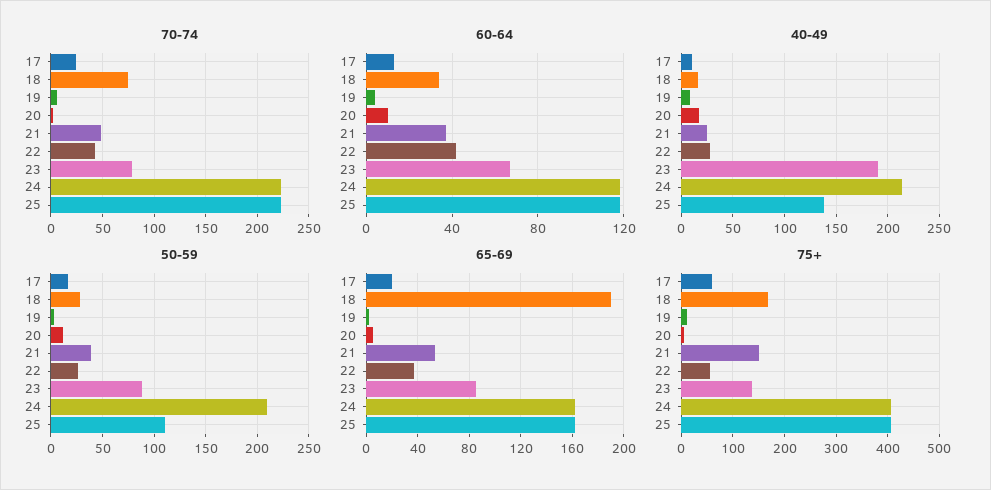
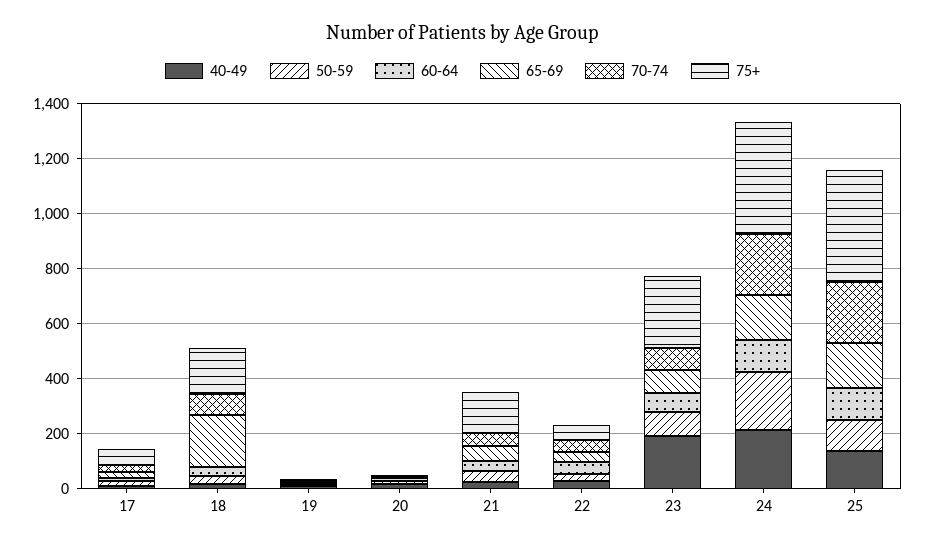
  {
    "70-74": {
      "17": 20,
      "18": 80,
      "19": 10,
      "20": 0,
      "21": 50,
      "22": 40,
      "23": 80,
      "24": 220,
      "25": 220
    },
    "60-64": {
      "17": 15,
      "18": 35,
      "19": 5,
      "20": 10,
      "21": 35,
      "22": 40,
      "23": 65,
      "24": 120,
      "25": 120
    },
    "40-49": {
      "17": 10,
      "18": 20,
      "19": 10,
      "20": 20,
      "21": 30,
      "22": 30,
      "23": 190,
      "24": 210,
      "25": 140
    },
    "50-59": {
      "17": 20,
      "18": 30,
      "19": 0,
      "20": 10,
      "21": 40,
      "22": 30,
      "23": 90,
      "24": 210,
      "25": 110
    },
    "65-69": {
      "17": 20,
      "18": 190,
      "19": 0,
      "20": 5,
      "21": 55,
      "22": 35,
      "23": 85,
      "24": 160,
      "25": 160
    },
    "75+": {
      "17": 60,
      "18": 160,
      "19": 20,
      "20": 0,
      "21": 160,
      "22": 60,
-     "23": 140,
+     "23": 250,
      "24": 400,
      "25": 400
    }
  }

